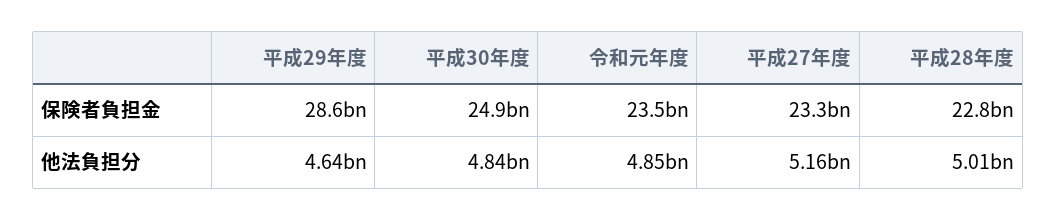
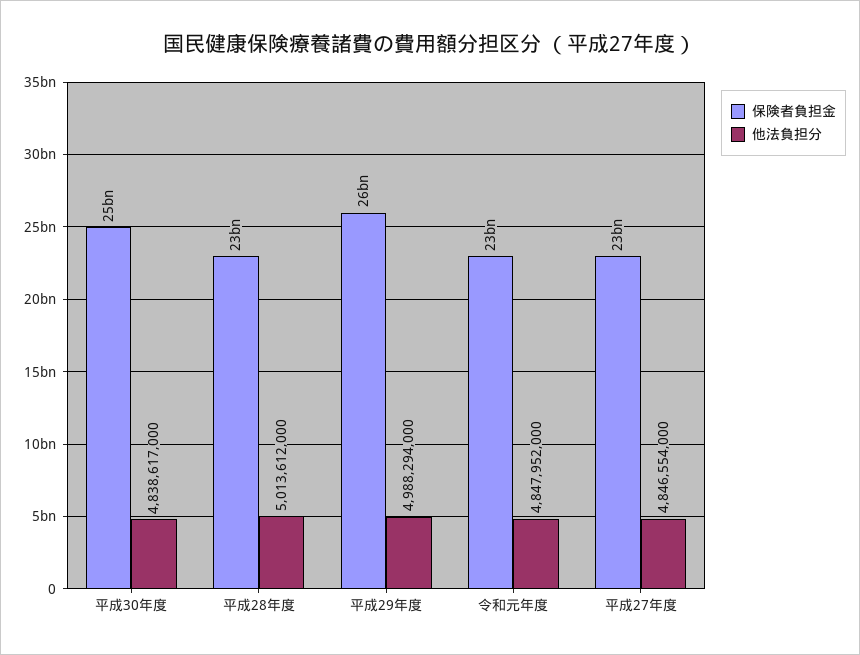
  {
    "保険者負担金": {
-     "平成29年度": 28600000000,
+     "平成29年度": 26000000000,
      "平成30年度": 24900000000,
      "令和元年度": 23500000000,
      "平成27年度": 23300000000,
      "平成28年度": 22800000000
    },
    "他法負担分": {
-     "平成29年度": 4640000000,
+     "平成29年度": 4988294000,
      "平成30年度": 4838617000,
      "令和元年度": 4847952000,
-     "平成27年度": 5160000000,
+     "平成27年度": 4846554000,
      "平成28年度": 5013612000
    }
  }

